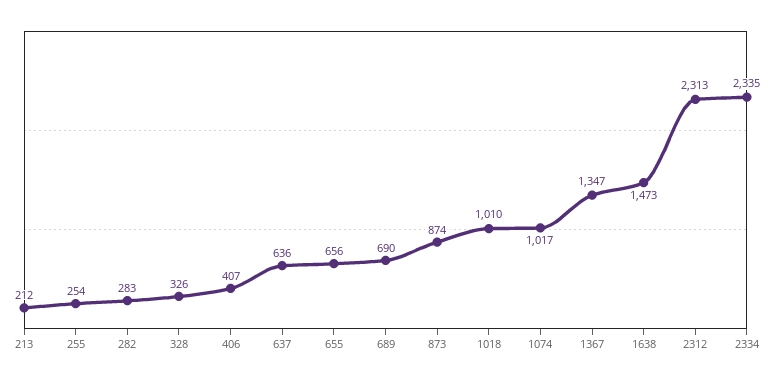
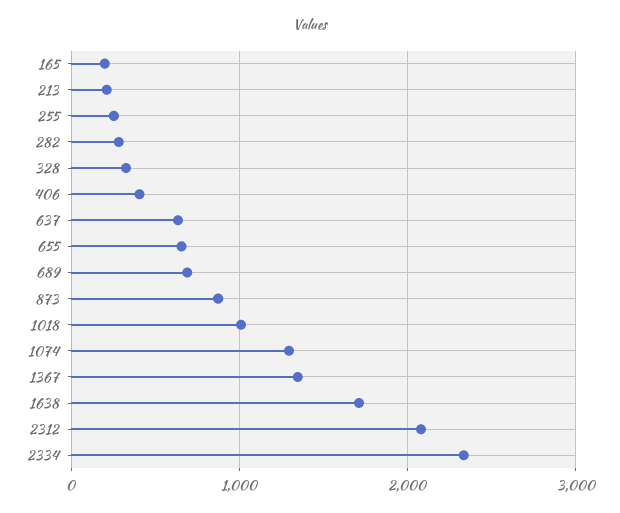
  {
    "213": 212,
    "255": 254,
    "282": 283,
    "328": 326,
    "406": 407,
    "637": 636,
    "655": 656,
    "689": 690,
    "873": 874,
    "1018": 1010,
-   "1074": 1017,
+   "1074": 1300,
    "1367": 1347,
-   "1638": 1473,
+   "1638": 1700,
-   "2312": 2313,
+   "2312": 2100,
-   "2334": 2335
+   "2334": 2335,
+   "165": 200
  }

